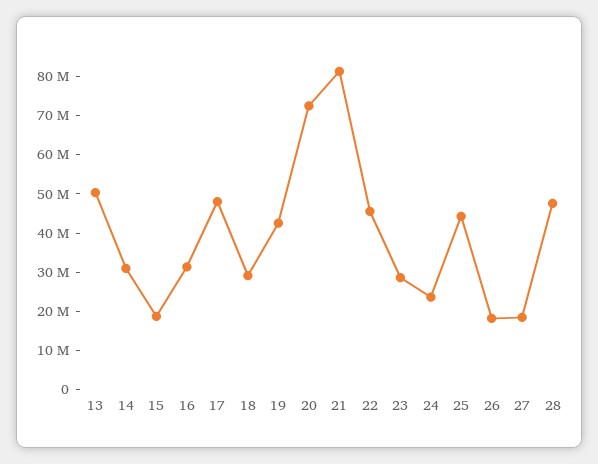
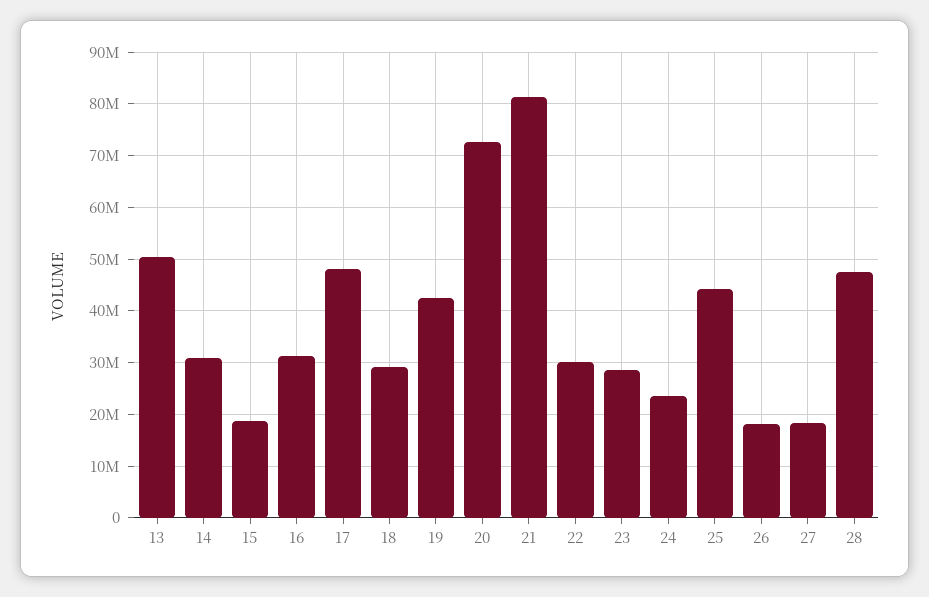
  {
    "13": 50000000,
    "14": 30000000,
    "15": 18000000,
    "16": 32000000,
    "17": 48000000,
    "18": 30000000,
    "19": 42000000,
    "20": 72000000,
    "21": 82000000,
-   "22": 45000000,
+   "22": 30000000,
    "23": 28000000,
    "24": 24000000,
    "25": 44000000,
    "26": 18000000,
    "27": 18000000,
    "28": 48000000
  }

